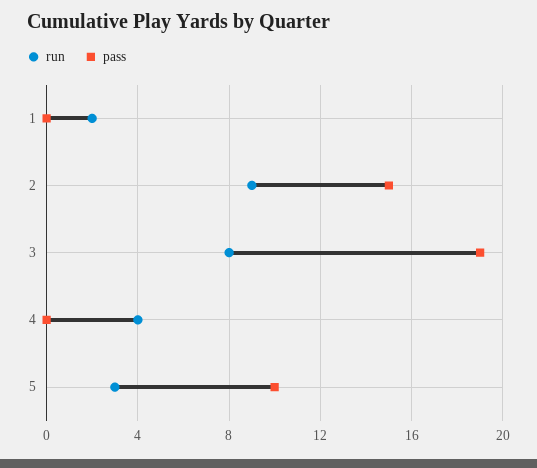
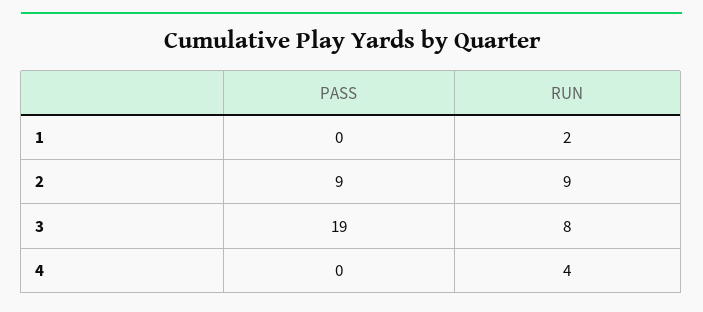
  {
    "run": {
      "1": 2,
      "2": 9,
      "3": 8,
-     "4": 4,
+     "4": 4
-     "5": 3
    },
    "pass": {
      "1": 0,
-     "2": 15,
+     "2": 9,
      "3": 19,
-     "4": 0,
+     "4": 0
-     "5": 10
    }
  }

